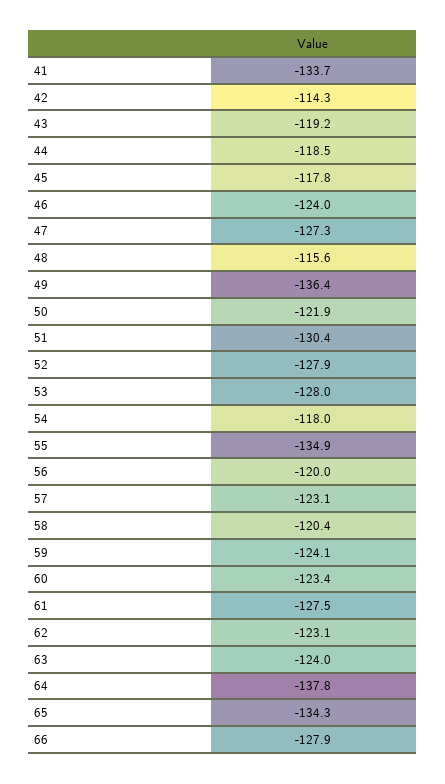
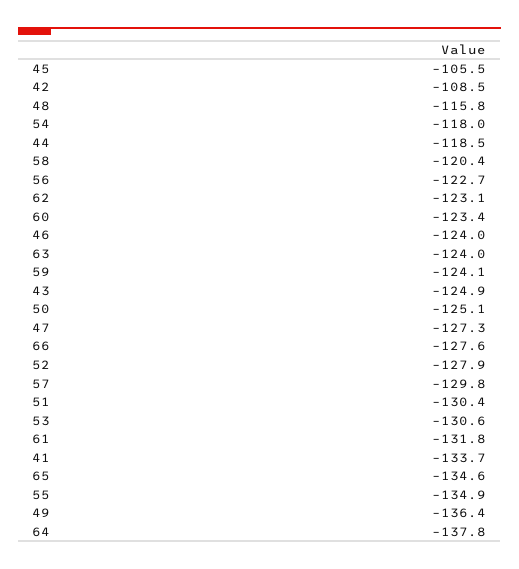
  {
    "41": -133.7,
-   "42": -114.3,
+   "42": -108.5,
-   "43": -119.2,
+   "43": -124.9,
    "44": -118.5,
-   "45": -117.8,
+   "45": -105.5,
    "46": -124,
    "47": -127.3,
-   "48": -115.6,
+   "48": -115.8,
    "49": -136.4,
-   "50": -121.9,
+   "50": -125.1,
    "51": -130.4,
    "52": -127.9,
-   "53": -128,
+   "53": -130.6,
    "54": -118,
    "55": -134.9,
-   "56": -120,
+   "56": -122.7,
-   "57": -123.1,
+   "57": -129.8,
    "58": -120.4,
    "59": -124.1,
    "60": -123.4,
-   "61": -127.5,
+   "61": -131.8,
    "62": -123.1,
    "63": -124,
    "64": -137.8,
-   "65": -134.3,
+   "65": -134.6,
-   "66": -127.9
+   "66": -127.6
  }

